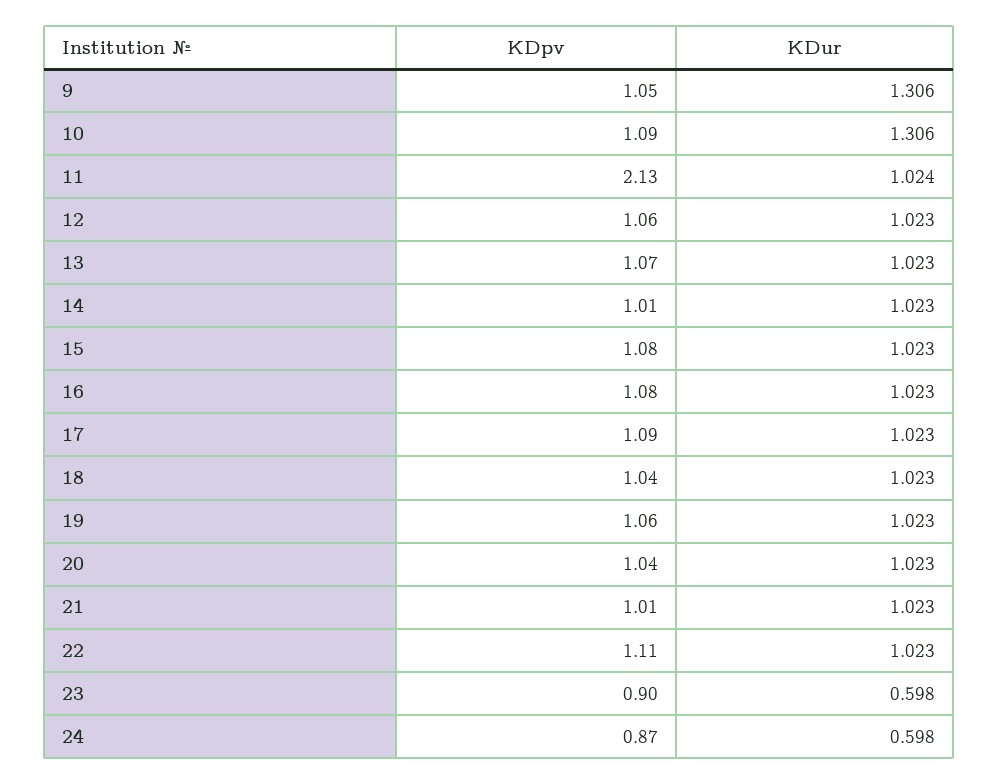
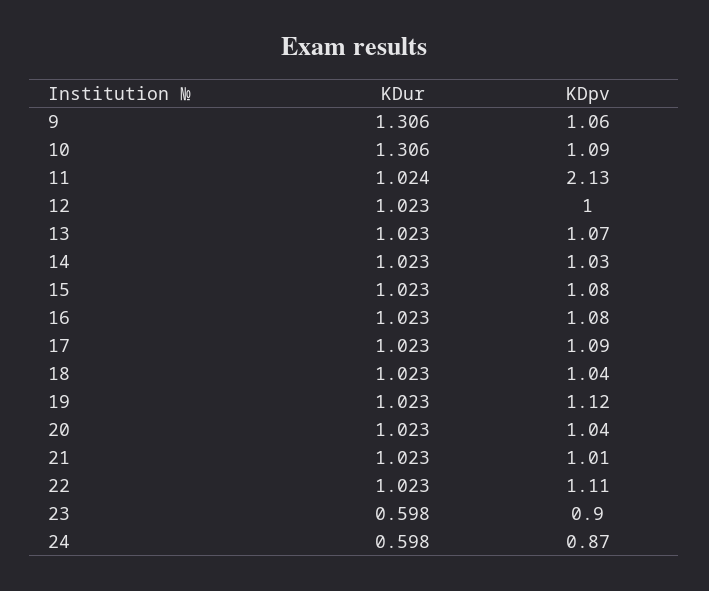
  {
    "KDpv": {
-     "9": 1.05,
+     "9": 1.06,
      "10": 1.09,
      "11": 2.13,
-     "12": 1.06,
+     "12": 1,
      "13": 1.07,
-     "14": 1.01,
+     "14": 1.03,
      "15": 1.08,
      "16": 1.08,
      "17": 1.09,
      "18": 1.04,
-     "19": 1.06,
+     "19": 1.12,
      "20": 1.04,
      "21": 1.01,
      "22": 1.11,
      "23": 0.9,
      "24": 0.87
    },
    "KDur": {
      "9": 1.306,
      "10": 1.306,
      "11": 1.024,
      "12": 1.023,
      "13": 1.023,
      "14": 1.023,
      "15": 1.023,
      "16": 1.023,
      "17": 1.023,
      "18": 1.023,
      "19": 1.023,
      "20": 1.023,
      "21": 1.023,
      "22": 1.023,
      "23": 0.598,
      "24": 0.598
    }
  }

